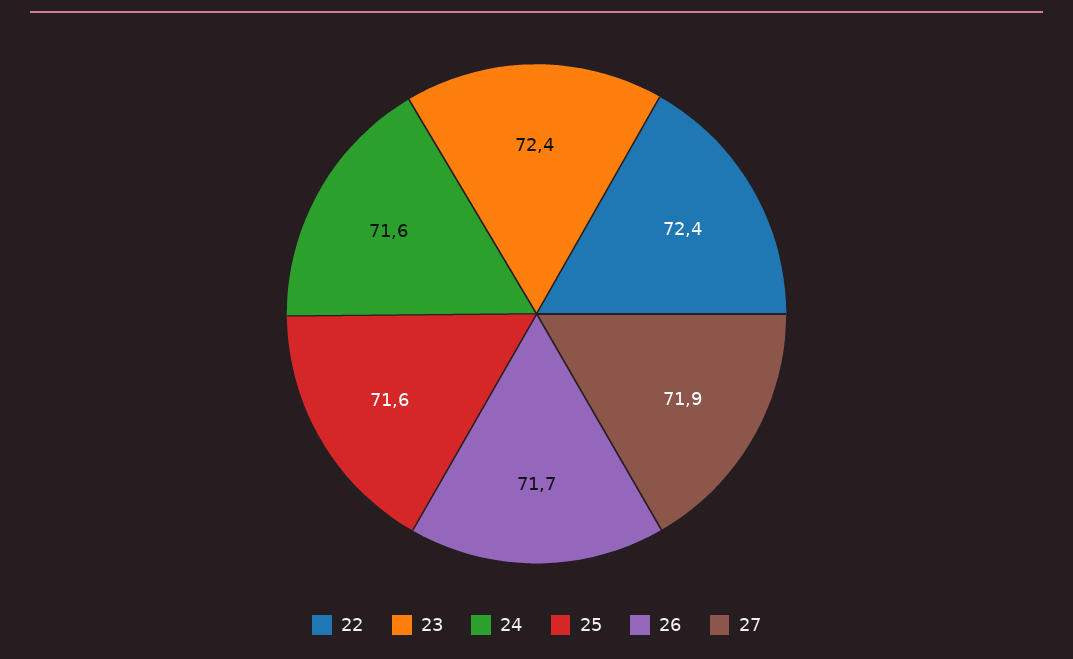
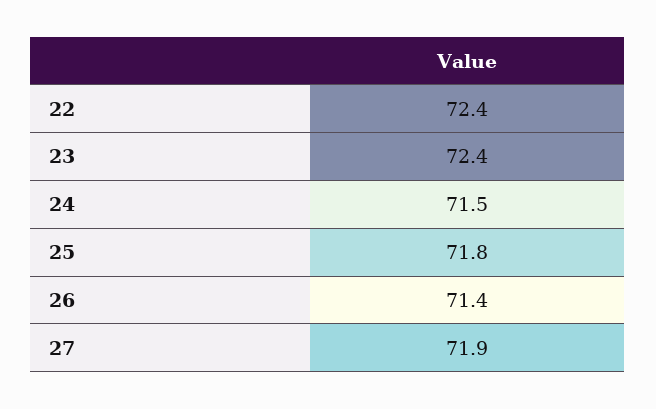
  {
    "22": 72.4,
    "23": 72.4,
-   "24": 71.6,
+   "24": 71.5,
-   "25": 71.6,
+   "25": 71.8,
-   "26": 71.7,
+   "26": 71.4,
    "27": 71.9
  }

